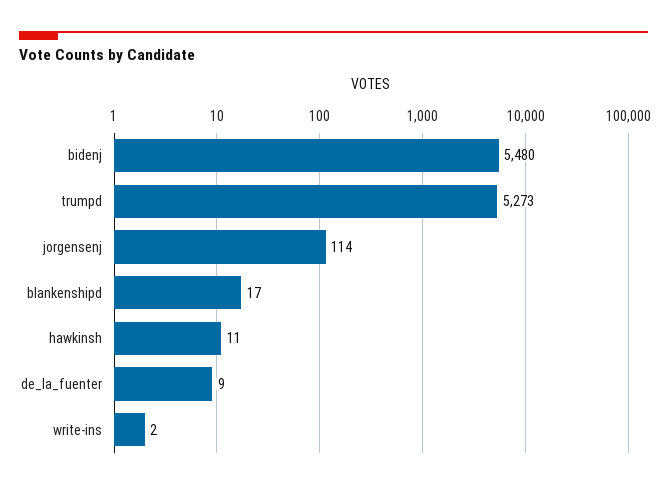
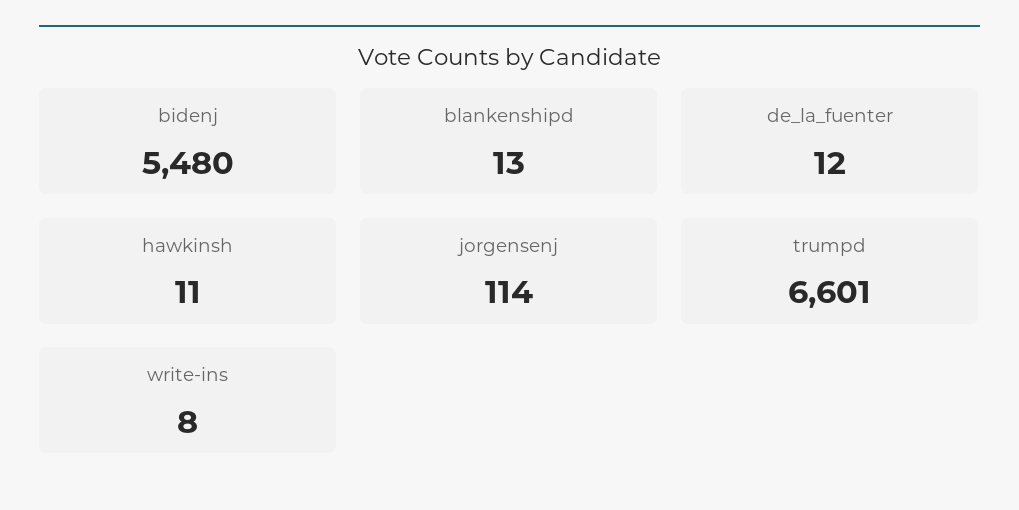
  {
    "bidenj": 5480,
-   "trumpd": 5273,
+   "trumpd": 6601,
    "jorgensenj": 114,
-   "blankenshipd": 17,
+   "blankenshipd": 13,
    "hawkinsh": 11,
-   "de_la_fuenter": 9,
+   "de_la_fuenter": 12,
-   "write-ins": 2
+   "write-ins": 8
  }

